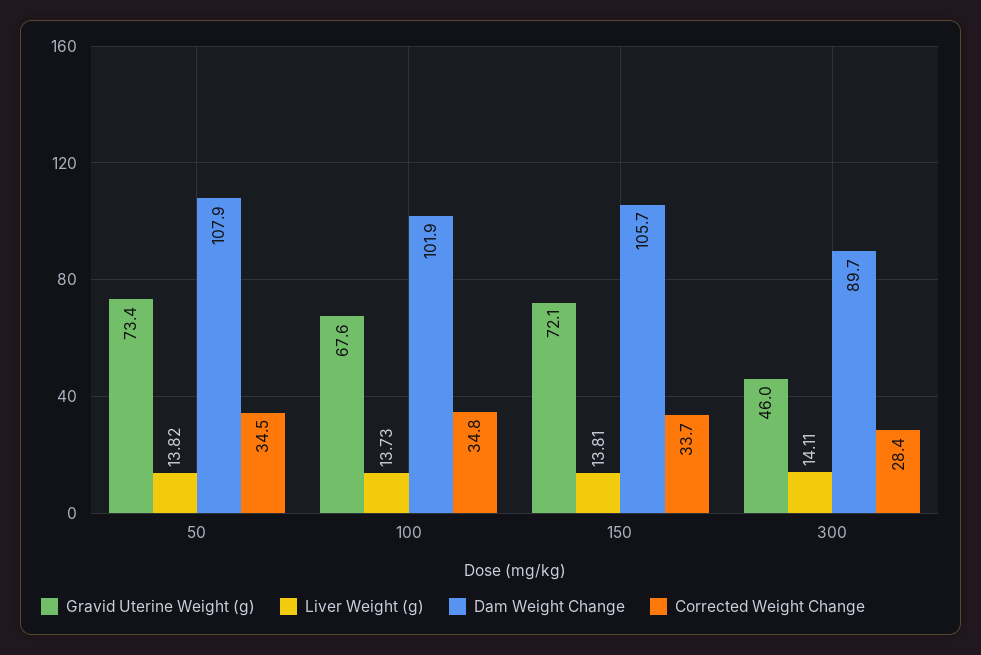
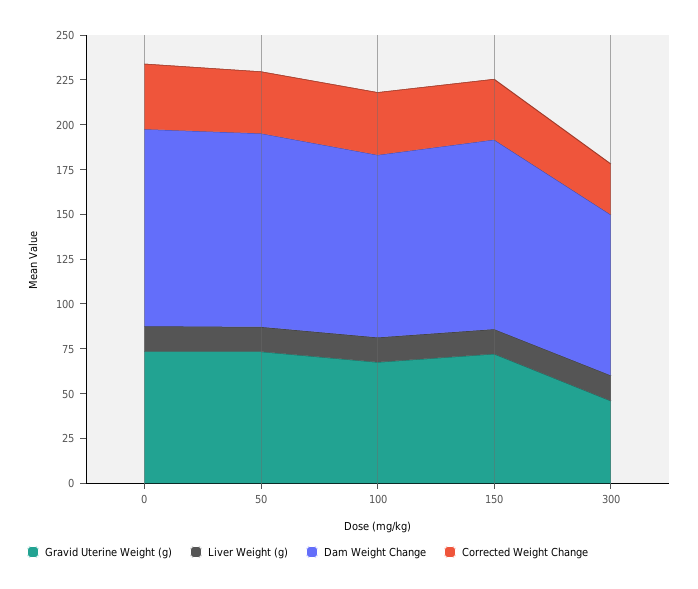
  {
    "Gravid Uterine Weight (g)": {
      "50": 73.4,
      "100": 67.6,
      "150": 72.1,
-     "300": 46
+     "300": 46,
+     "0": 75
    },
    "Liver Weight (g)": {
      "50": 13.82,
      "100": 13.73,
      "150": 13.81,
-     "300": 14.11
+     "300": 14.11,
+     "0": 15
    },
    "Dam Weight Change": {
      "50": 107.9,
      "100": 101.9,
      "150": 105.7,
-     "300": 89.7
+     "300": 89.7,
+     "0": 110
    },
    "Corrected Weight Change": {
      "50": 34.5,
      "100": 34.8,
      "150": 33.7,
-     "300": 28.4
+     "300": 28.4,
+     "0": 35
    }
  }

